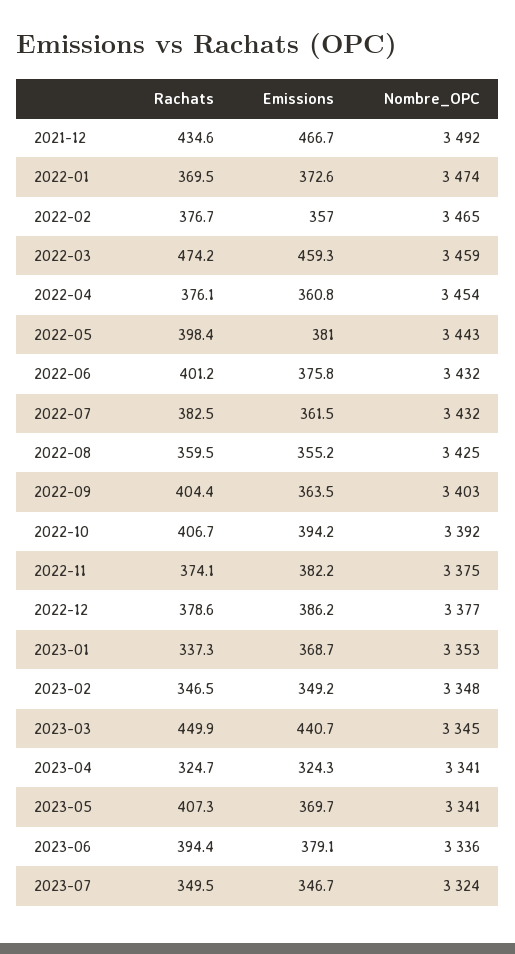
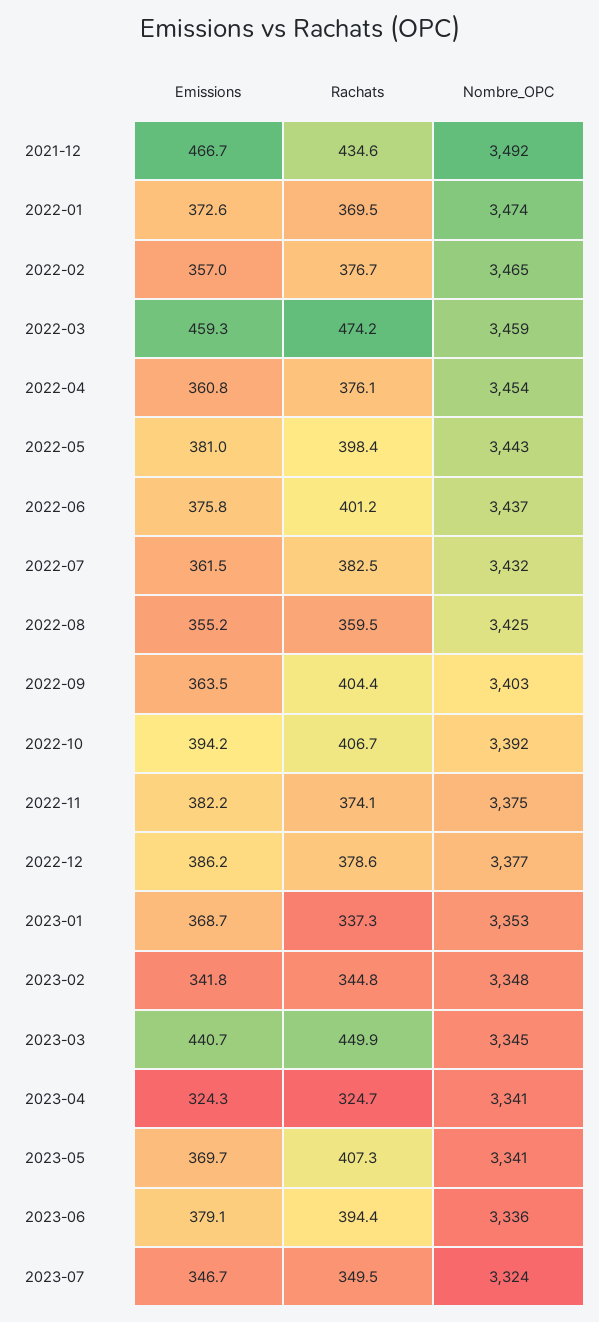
  {
    "Rachats": {
      "2021-12": 434.6,
      "2022-01": 369.5,
      "2022-02": 376.7,
      "2022-03": 474.2,
      "2022-04": 376.1,
      "2022-05": 398.4,
      "2022-06": 401.2,
      "2022-07": 382.5,
      "2022-08": 359.5,
      "2022-09": 404.4,
      "2022-10": 406.7,
      "2022-11": 374.1,
      "2022-12": 378.6,
      "2023-01": 337.3,
-     "2023-02": 346.5,
+     "2023-02": 344.8,
      "2023-03": 449.9,
      "2023-04": 324.7,
      "2023-05": 407.3,
      "2023-06": 394.4,
      "2023-07": 349.5
    },
    "Emissions": {
      "2021-12": 466.7,
      "2022-01": 372.6,
      "2022-02": 357,
      "2022-03": 459.3,
      "2022-04": 360.8,
      "2022-05": 381,
      "2022-06": 375.8,
      "2022-07": 361.5,
      "2022-08": 355.2,
      "2022-09": 363.5,
      "2022-10": 394.2,
      "2022-11": 382.2,
      "2022-12": 386.2,
      "2023-01": 368.7,
-     "2023-02": 349.2,
+     "2023-02": 341.8,
      "2023-03": 440.7,
      "2023-04": 324.3,
      "2023-05": 369.7,
      "2023-06": 379.1,
      "2023-07": 346.7
    },
    "Nombre_OPC": {
      "2021-12": 3492,
      "2022-01": 3474,
      "2022-02": 3465,
      "2022-03": 3459,
      "2022-04": 3454,
      "2022-05": 3443,
-     "2022-06": 3432,
+     "2022-06": 3437,
      "2022-07": 3432,
      "2022-08": 3425,
      "2022-09": 3403,
      "2022-10": 3392,
      "2022-11": 3375,
      "2022-12": 3377,
      "2023-01": 3353,
      "2023-02": 3348,
      "2023-03": 3345,
      "2023-04": 3341,
      "2023-05": 3341,
      "2023-06": 3336,
      "2023-07": 3324
    }
  }

